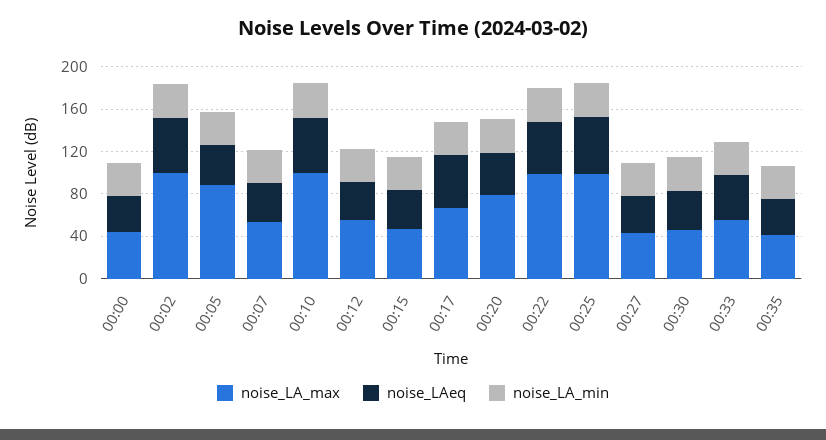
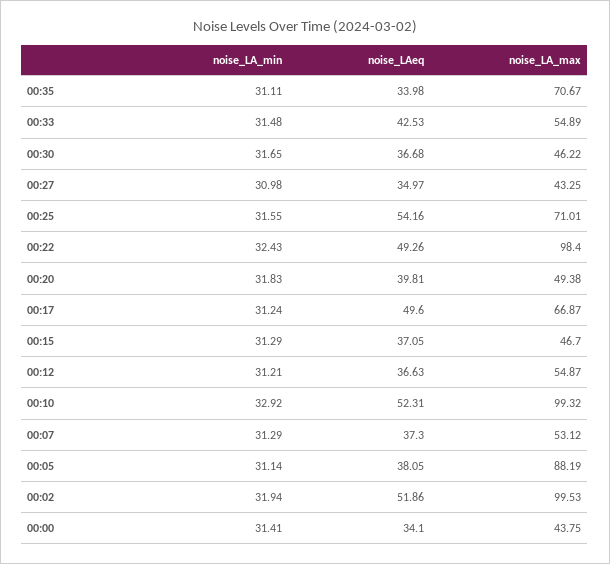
  {
    "noise_LA_max": {
      "00:00": 43.75,
      "00:02": 99.53,
      "00:05": 88.19,
      "00:07": 53.12,
      "00:10": 99.32,
      "00:12": 54.87,
      "00:15": 46.7,
      "00:17": 66.87,
-     "00:20": 80,
+     "00:20": 49.38,
      "00:22": 98.4,
-     "00:25": 100,
+     "00:25": 71.01,
      "00:27": 43.25,
      "00:30": 46.22,
      "00:33": 54.89,
-     "00:35": 40
+     "00:35": 70.67
    },
    "noise_LAeq": {
      "00:00": 34.1,
      "00:02": 51.86,
      "00:05": 38.05,
      "00:07": 37.3,
      "00:10": 52.31,
      "00:12": 36.63,
      "00:15": 37.05,
      "00:17": 49.6,
      "00:20": 39.81,
      "00:22": 49.26,
      "00:25": 54.16,
      "00:27": 34.97,
      "00:30": 36.68,
      "00:33": 42.53,
      "00:35": 33.98
    },
    "noise_LA_min": {
      "00:00": 31.41,
      "00:02": 31.94,
      "00:05": 31.14,
      "00:07": 31.29,
      "00:10": 32.92,
      "00:12": 31.21,
      "00:15": 31.29,
      "00:17": 31.24,
      "00:20": 31.83,
      "00:22": 32.43,
      "00:25": 31.55,
      "00:27": 30.98,
      "00:30": 31.65,
      "00:33": 31.48,
      "00:35": 31.11
    }
  }

